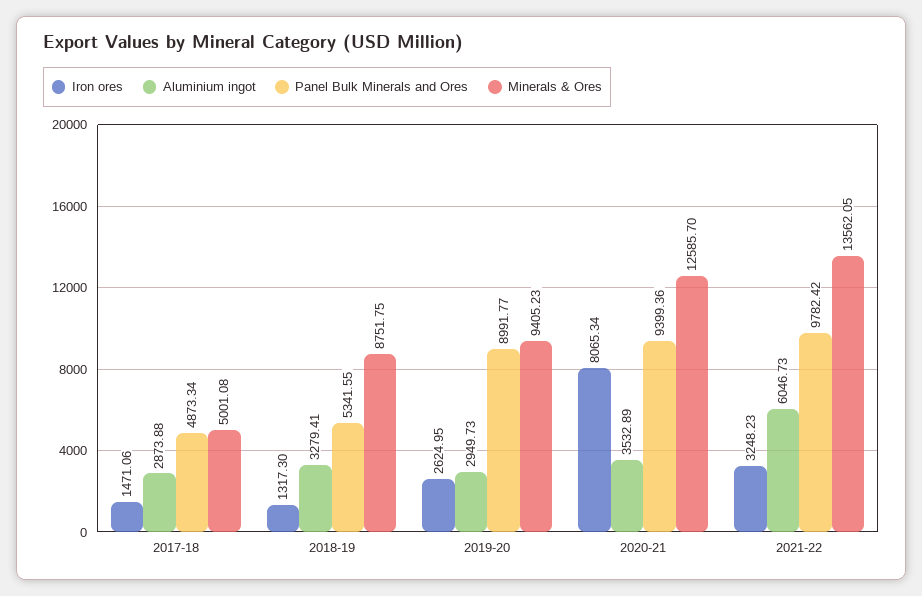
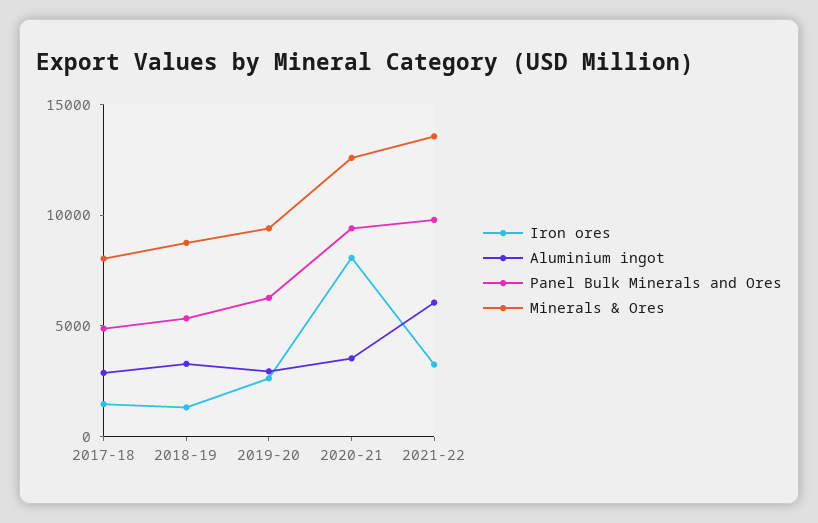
  {
    "Iron ores": {
      "2017-18": 1471.06,
      "2018-19": 1317.3,
      "2019-20": 2624.95,
      "2020-21": 8065.34,
      "2021-22": 3248.23
    },
    "Aluminium ingot": {
      "2017-18": 2873.88,
      "2018-19": 3279.41,
      "2019-20": 2949.73,
      "2020-21": 3532.89,
      "2021-22": 6046.73
    },
    "Panel Bulk Minerals and Ores": {
      "2017-18": 4873.34,
      "2018-19": 5341.55,
-     "2019-20": 8991.77,
+     "2019-20": 6000,
      "2020-21": 9399.36,
      "2021-22": 9782.42
    },
    "Minerals & Ores": {
-     "2017-18": 5001.08,
+     "2017-18": 8000,
      "2018-19": 8751.75,
      "2019-20": 9405.23,
      "2020-21": 12585.7,
      "2021-22": 13562.05
    }
  }

